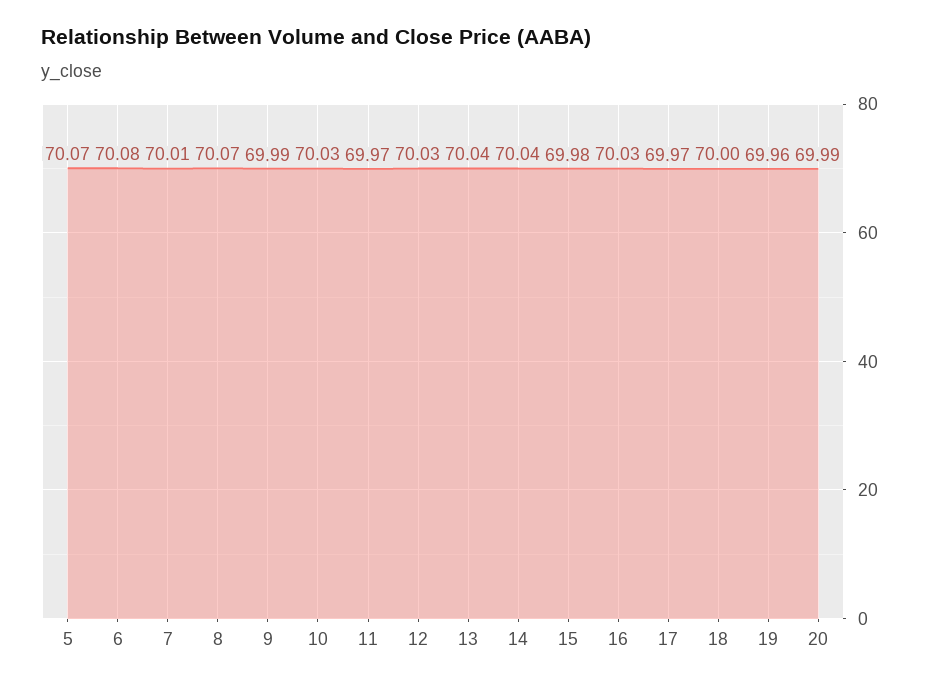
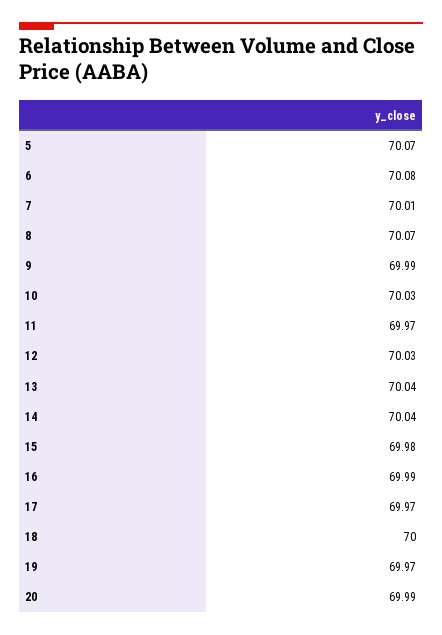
  {
    "5": 70.07,
    "6": 70.08,
    "7": 70.01,
    "8": 70.07,
    "9": 69.99,
    "10": 70.03,
    "11": 69.97,
    "12": 70.03,
    "13": 70.04,
    "14": 70.04,
    "15": 69.98,
-   "16": 70.03,
+   "16": 69.99,
    "17": 69.97,
    "18": 70,
-   "19": 69.96,
+   "19": 69.97,
    "20": 69.99
  }

